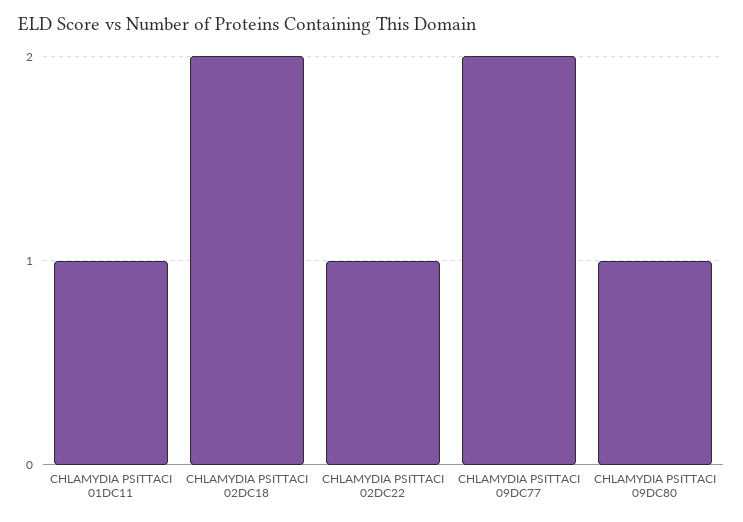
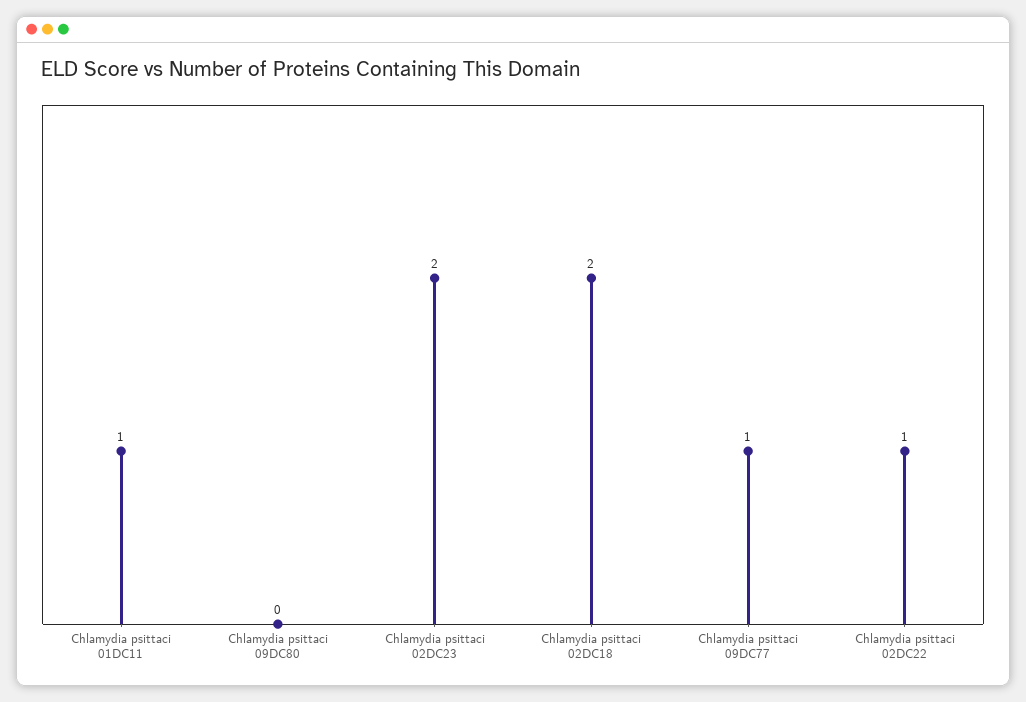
  {
    "CHLAMYDIA PSITTACI 01DC11": 1,
    "CHLAMYDIA PSITTACI 02DC18": 2,
    "CHLAMYDIA PSITTACI 02DC22": 1,
-   "CHLAMYDIA PSITTACI 09DC77": 2,
+   "CHLAMYDIA PSITTACI 09DC77": 1,
-   "CHLAMYDIA PSITTACI 09DC80": 1
+   "CHLAMYDIA PSITTACI 09DC80": 0,
+   "Chlamydia psittaci 02DC23": 2
  }

